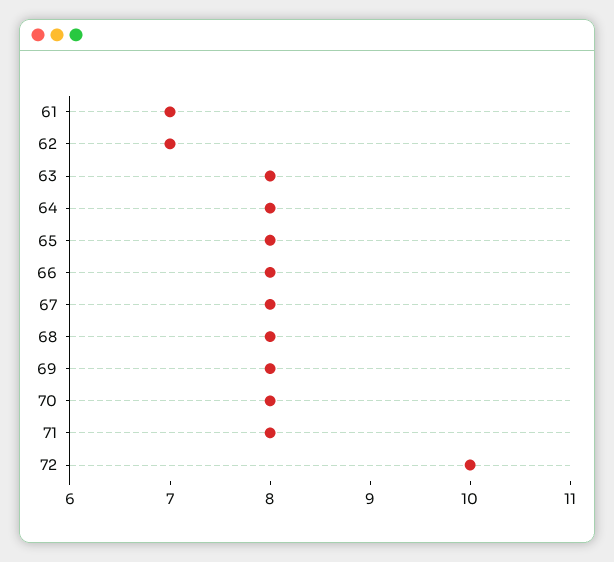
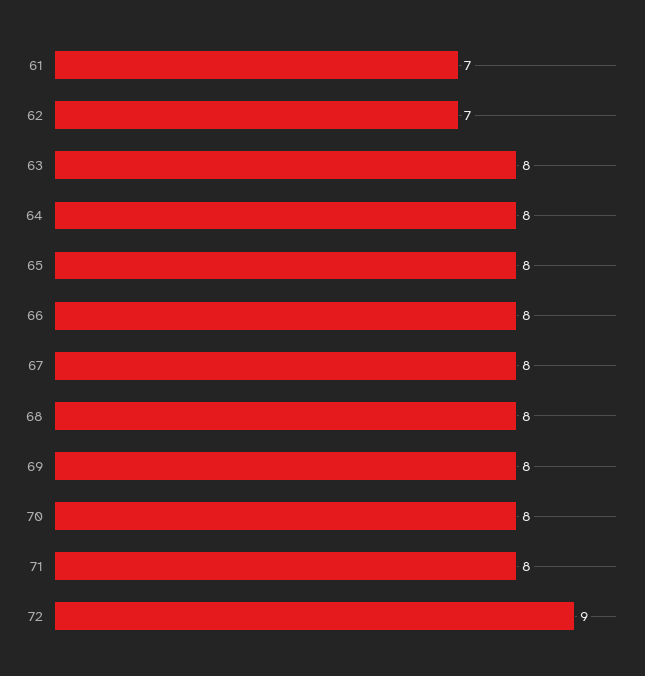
  {
    "61": 7,
    "62": 7,
    "63": 8,
    "64": 8,
    "65": 8,
    "66": 8,
    "67": 8,
    "68": 8,
    "69": 8,
    "70": 8,
    "71": 8,
-   "72": 10
+   "72": 9
  }

